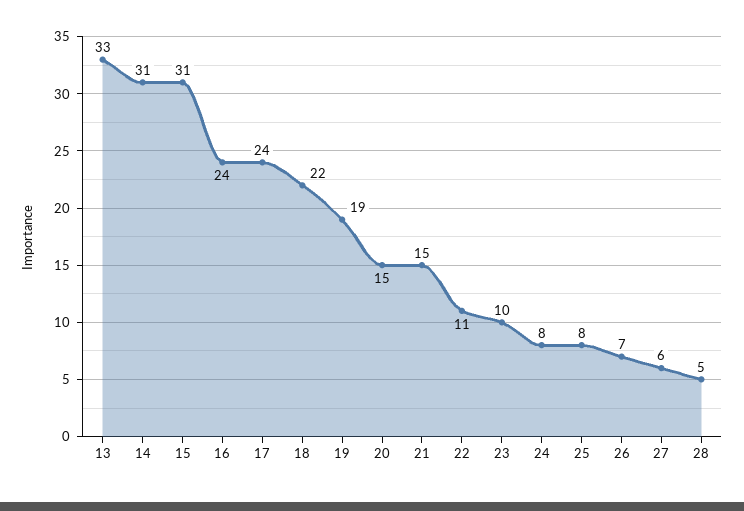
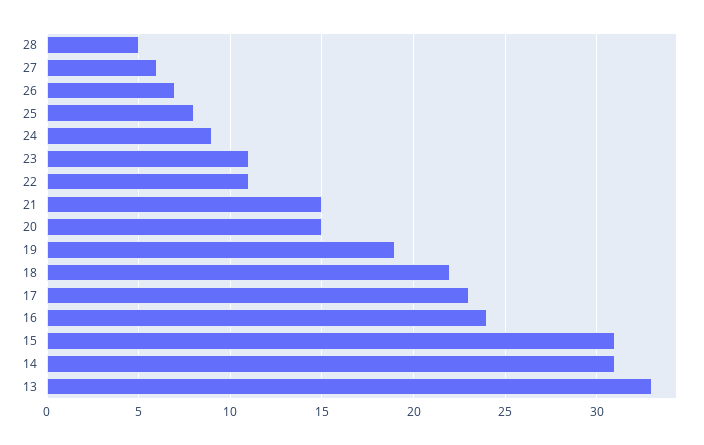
  {
    "13": 33,
    "14": 31,
    "15": 31,
    "16": 24,
-   "17": 24,
+   "17": 23,
    "18": 22,
    "19": 19,
    "20": 15,
    "21": 15,
    "22": 11,
-   "23": 10,
+   "23": 11,
-   "24": 8,
+   "24": 9,
    "25": 8,
    "26": 7,
    "27": 6,
    "28": 5
  }

